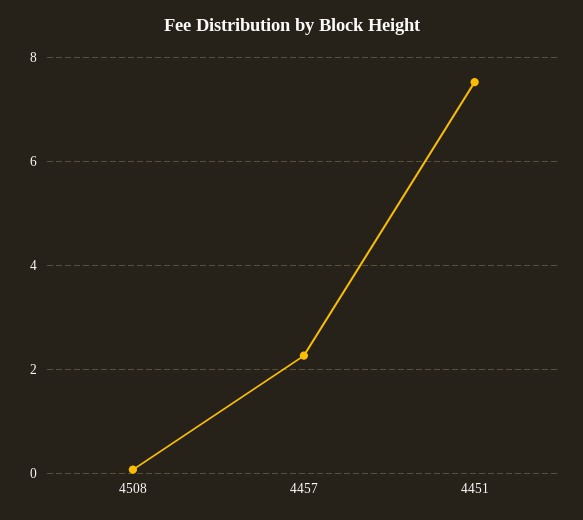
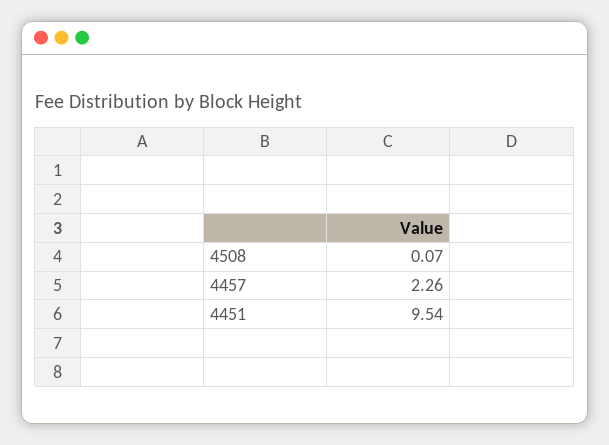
  {
    "4508": 0.07,
    "4457": 2.26,
-   "4451": 7.6
+   "4451": 9.54
  }

